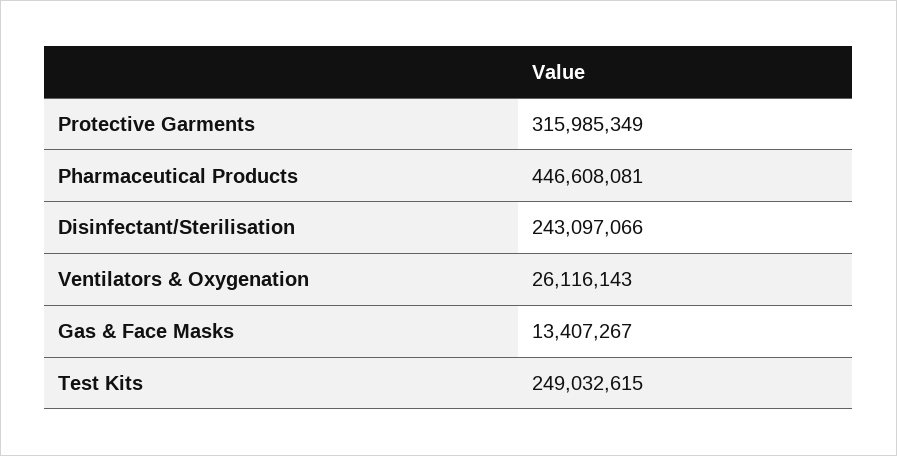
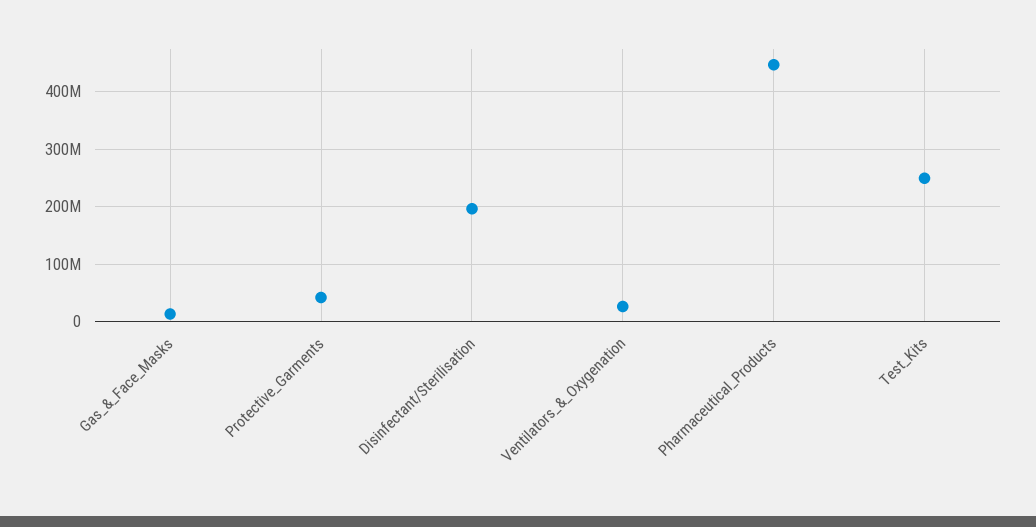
  {
-   "Protective Garments": 315985349,
+   "Protective Garments": 40000000,
    "Pharmaceutical Products": 446608081,
-   "Disinfectant/Sterilisation": 243097066,
+   "Disinfectant/Sterilisation": 200000000,
    "Ventilators & Oxygenation": 26116143,
    "Gas & Face Masks": 13407267,
    "Test Kits": 249032615
  }

